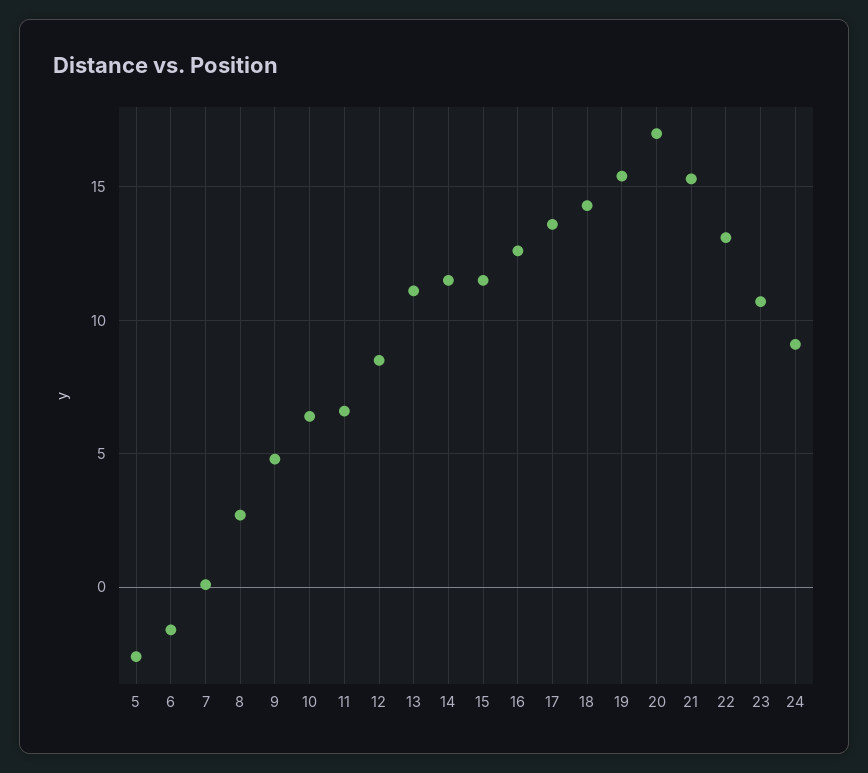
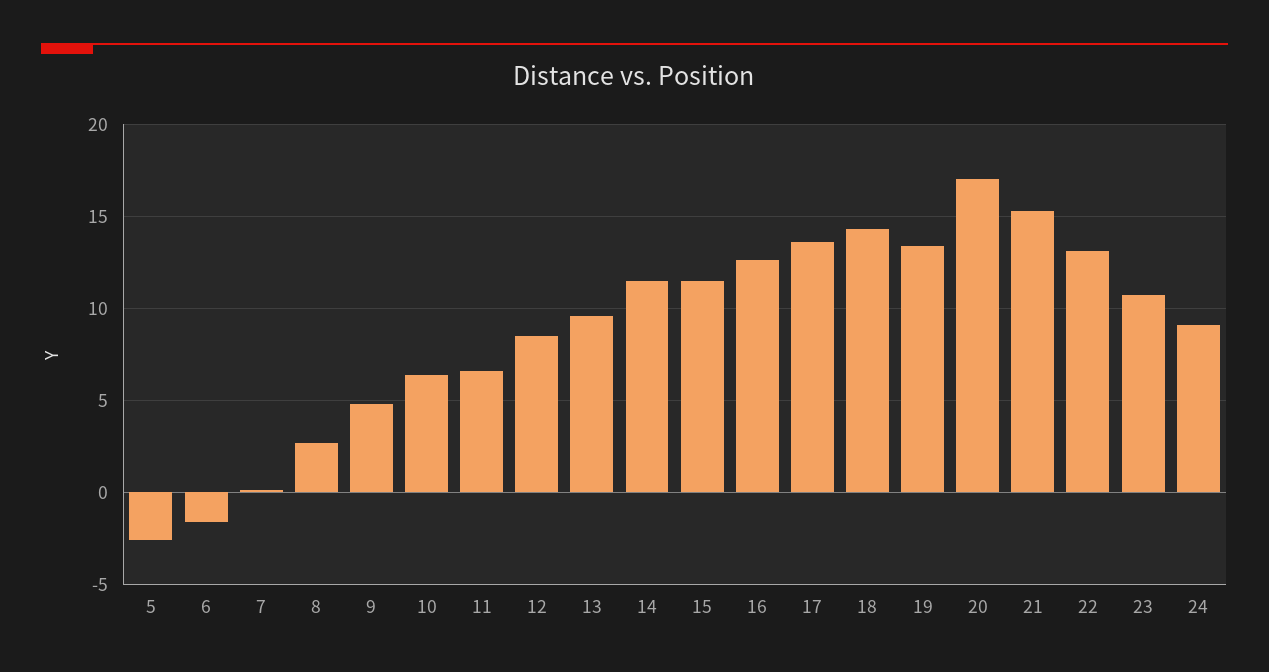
  {
    "5": -2.5,
    "6": -1.5,
    "7": 0,
    "8": 2.5,
    "9": 5,
    "10": 6.5,
    "11": 6.5,
    "12": 8.5,
-   "13": 11,
+   "13": 9.5,
    "14": 11.5,
    "15": 11.5,
    "16": 12.5,
    "17": 13.5,
    "18": 14.5,
-   "19": 15.5,
+   "19": 13.5,
    "20": 17,
    "21": 15.5,
    "22": 13,
    "23": 10.5,
    "24": 9
  }

